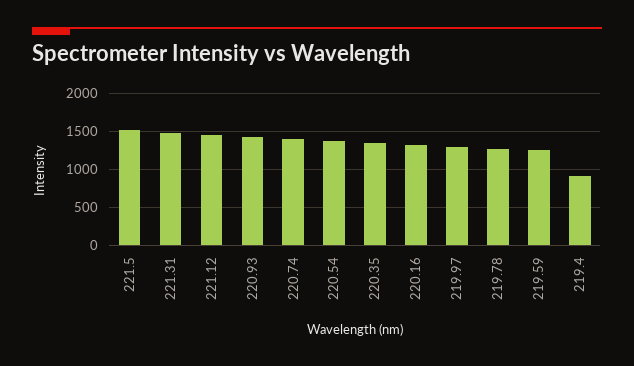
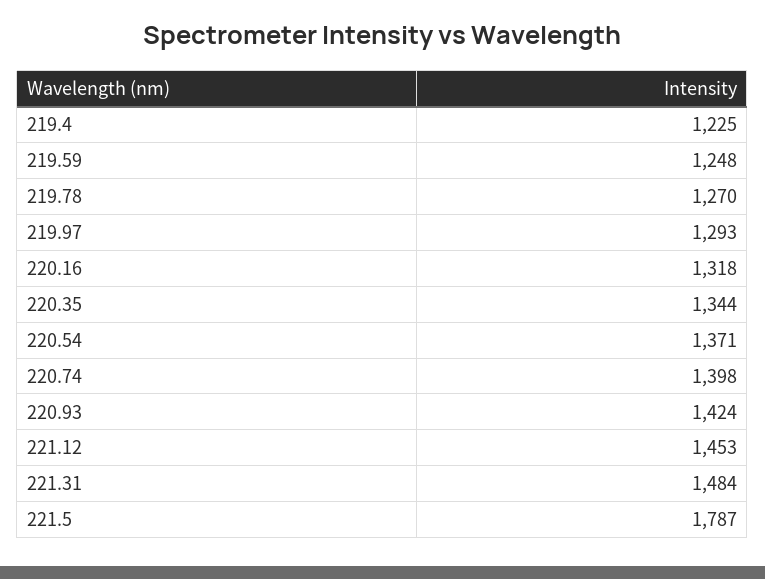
  {
-   "221.5": 1500,
+   "221.5": 1787,
    "221.31": 1484,
    "221.12": 1453,
    "220.93": 1424,
    "220.74": 1398,
    "220.54": 1371,
    "220.35": 1344,
    "220.16": 1318,
    "219.97": 1293,
    "219.78": 1270,
    "219.59": 1248,
-   "219.4": 900
+   "219.4": 1225
  }

